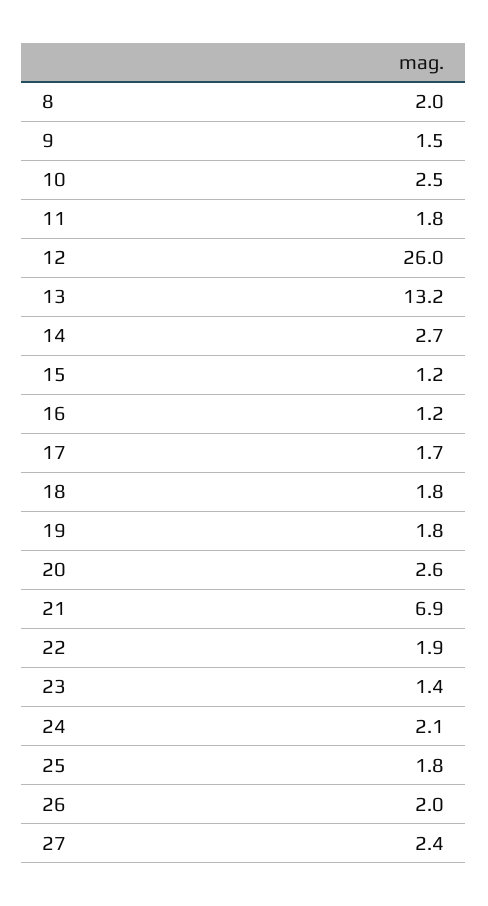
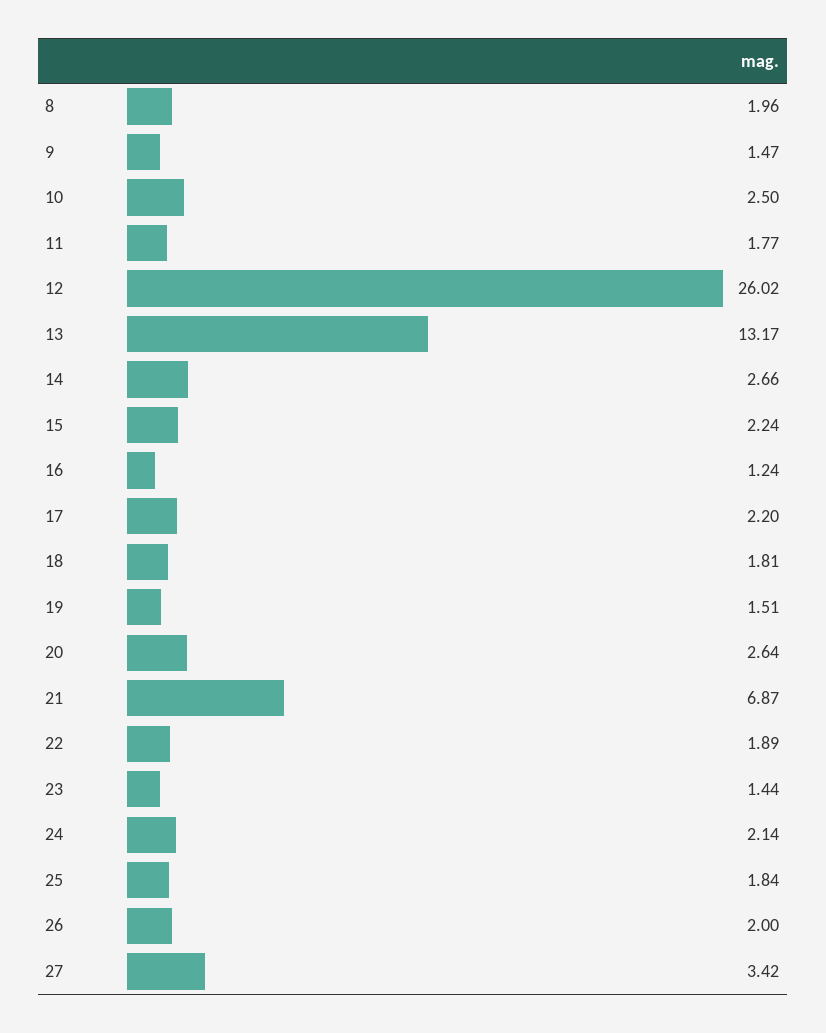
  {
    "8": 1.96,
    "9": 1.47,
    "10": 2.5,
    "11": 1.77,
    "12": 26.02,
    "13": 13.17,
    "14": 2.66,
-   "15": 1.2,
+   "15": 2.24,
    "16": 1.24,
-   "17": 1.7,
+   "17": 2.2,
    "18": 1.81,
-   "19": 1.8,
+   "19": 1.51,
    "20": 2.64,
    "21": 6.87,
    "22": 1.89,
    "23": 1.44,
    "24": 2.14,
    "25": 1.84,
    "26": 2,
-   "27": 2.4
+   "27": 3.42
  }

